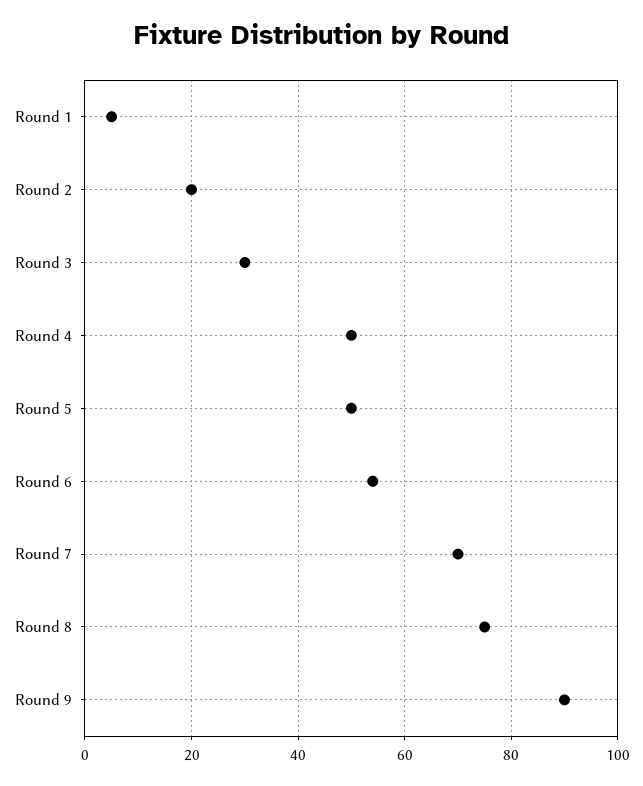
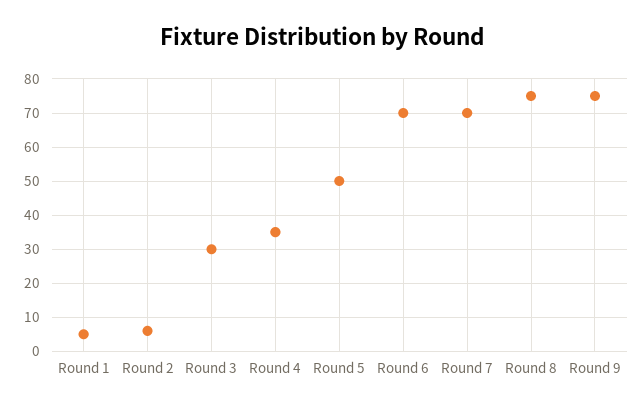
  {
    "Round 1": 5,
-   "Round 2": 20,
+   "Round 2": 5,
    "Round 3": 30,
-   "Round 4": 50,
+   "Round 4": 35,
    "Round 5": 50,
-   "Round 6": 55,
+   "Round 6": 70,
    "Round 7": 70,
    "Round 8": 75,
-   "Round 9": 90
+   "Round 9": 75
  }

